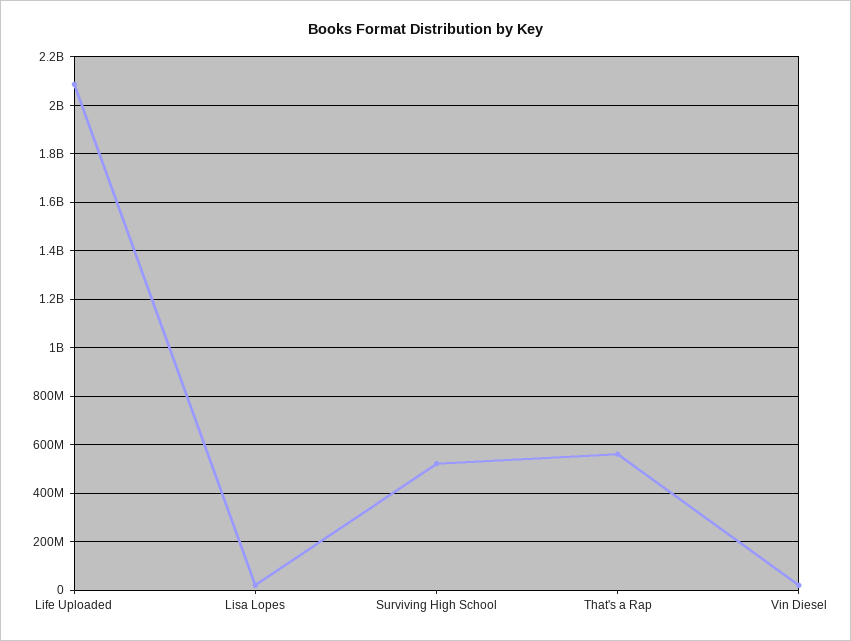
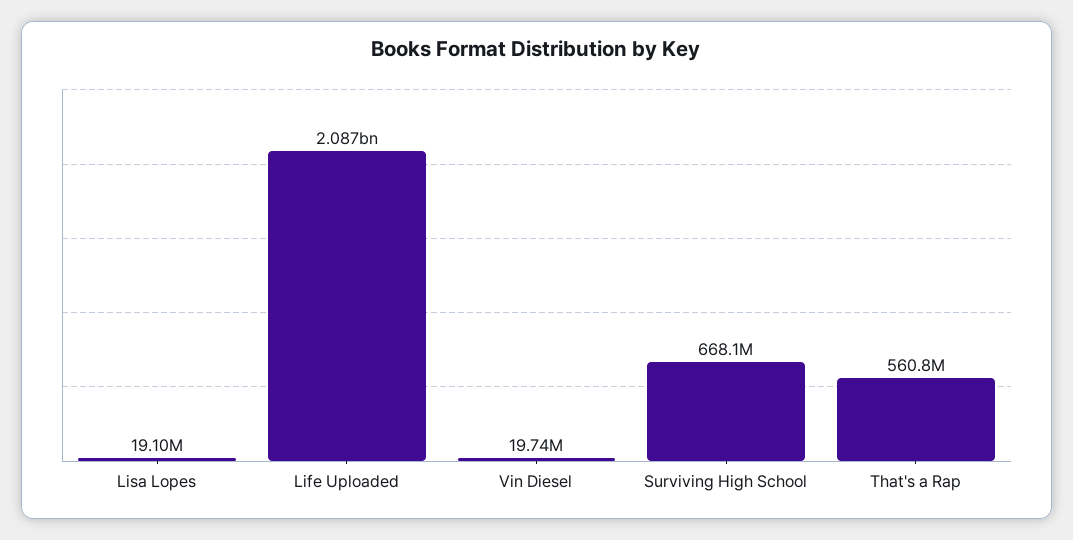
  {
    "Life Uploaded": 2087000000,
    "Lisa Lopes": 19100000,
-   "Surviving High School": 525000000,
+   "Surviving High School": 668100000,
    "That's a Rap": 560800000,
    "Vin Diesel": 19740000
  }

